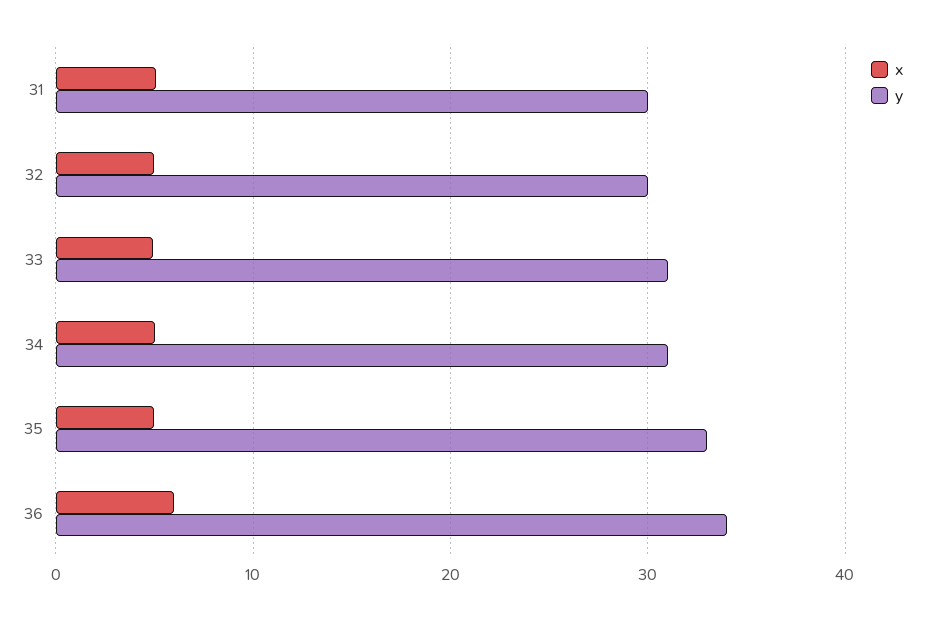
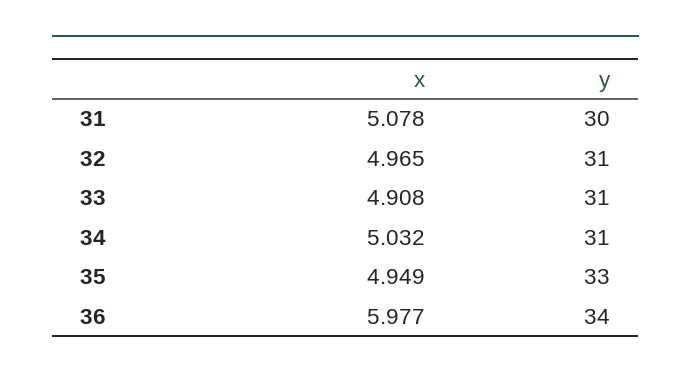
  {
    "x": {
      "31": 5.078,
      "32": 4.965,
      "33": 4.908,
      "34": 5.032,
      "35": 4.949,
      "36": 5.977
    },
    "y": {
      "31": 30,
-     "32": 30,
+     "32": 31,
      "33": 31,
      "34": 31,
      "35": 33,
      "36": 34
    }
  }

